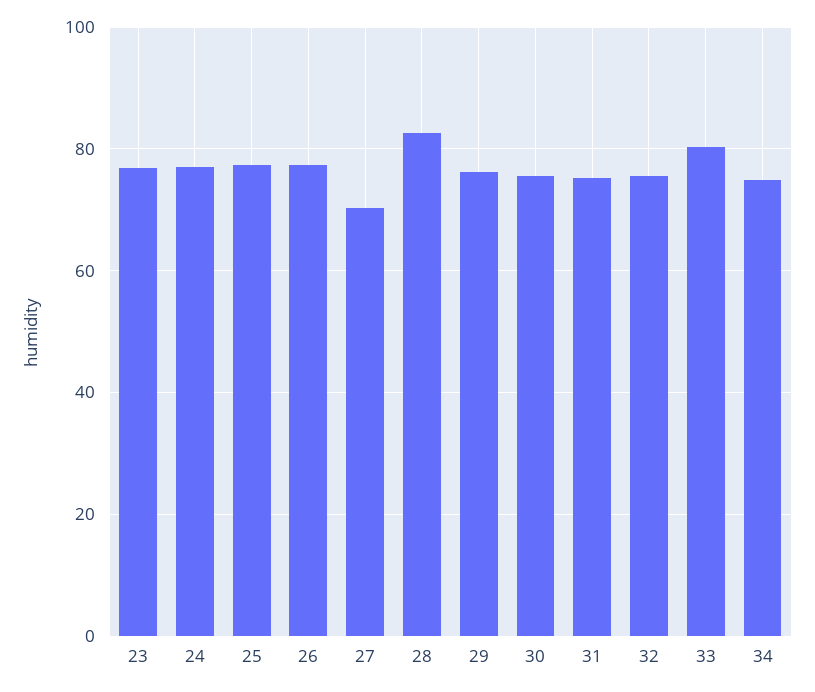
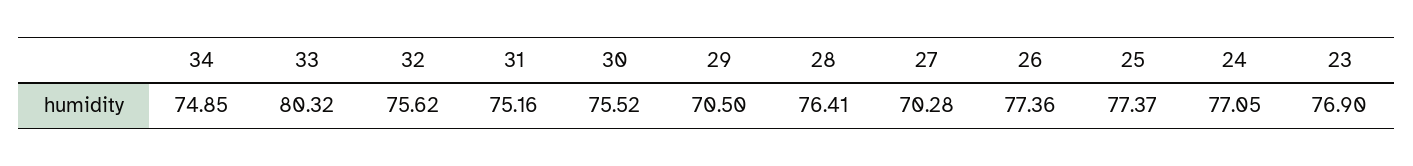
  {
    "23": 76.9,
    "24": 77.05,
    "25": 77.37,
    "26": 77.36,
    "27": 70.28,
-   "28": 82,
+   "28": 76.41,
-   "29": 76,
+   "29": 70.5,
    "30": 75.52,
    "31": 75.16,
    "32": 75.62,
    "33": 80.32,
    "34": 74.85
  }

